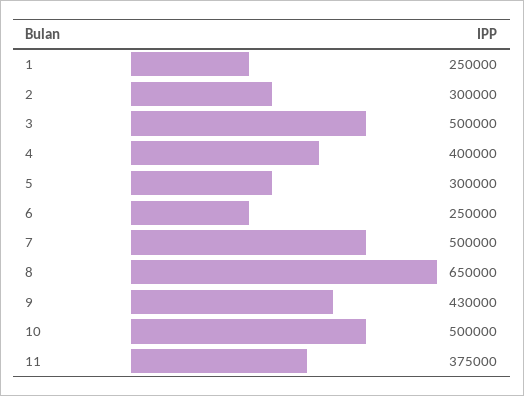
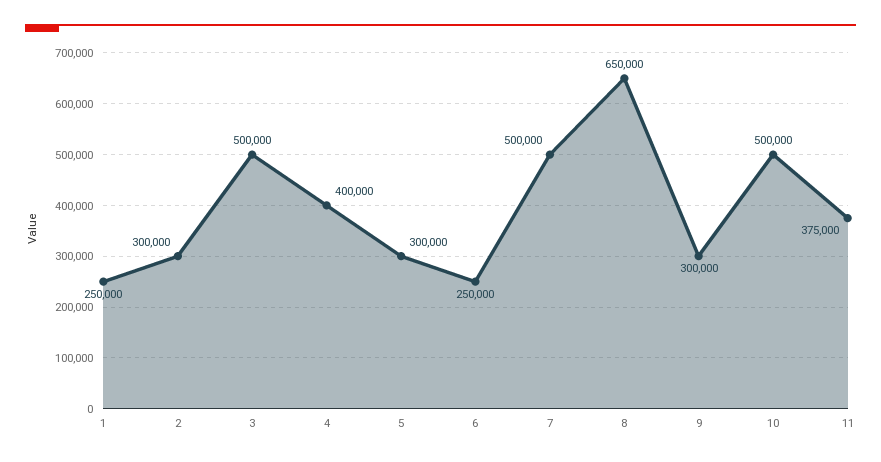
  {
    "1": 250000,
    "2": 300000,
    "3": 500000,
    "4": 400000,
    "5": 300000,
    "6": 250000,
    "7": 500000,
    "8": 650000,
-   "9": 430000,
+   "9": 300000,
    "10": 500000,
    "11": 375000
  }

